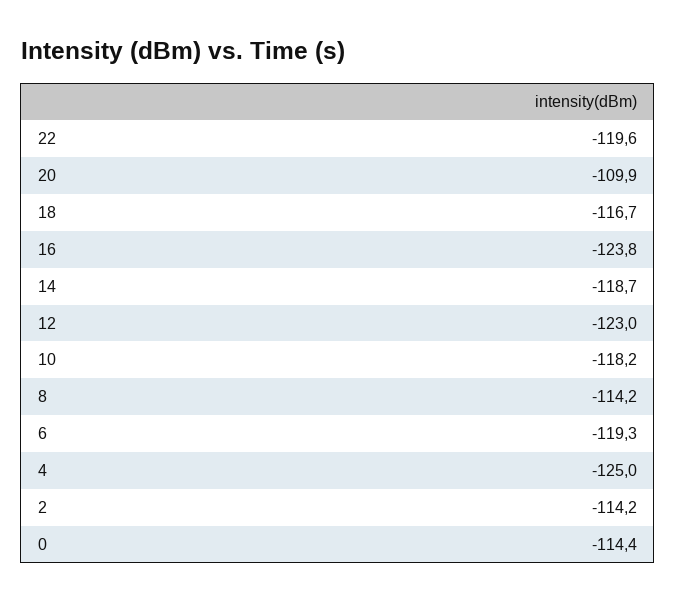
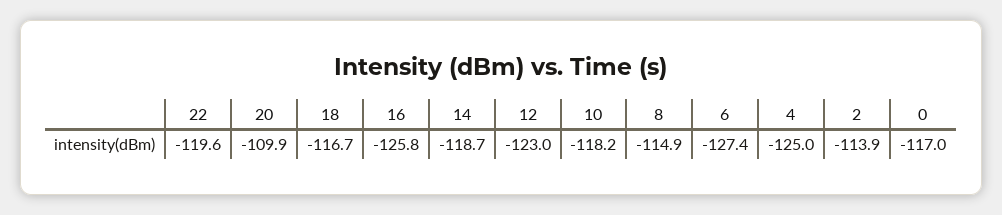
  {
    "22": -119.6,
    "20": -109.9,
    "18": -116.7,
-   "16": -123.8,
+   "16": -125.8,
    "14": -118.7,
    "12": -123,
    "10": -118.2,
-   "8": -114.2,
+   "8": -114.9,
-   "6": -119.3,
+   "6": -127.4,
    "4": -125,
-   "2": -114.2,
+   "2": -113.9,
-   "0": -114.4
+   "0": -117
  }

